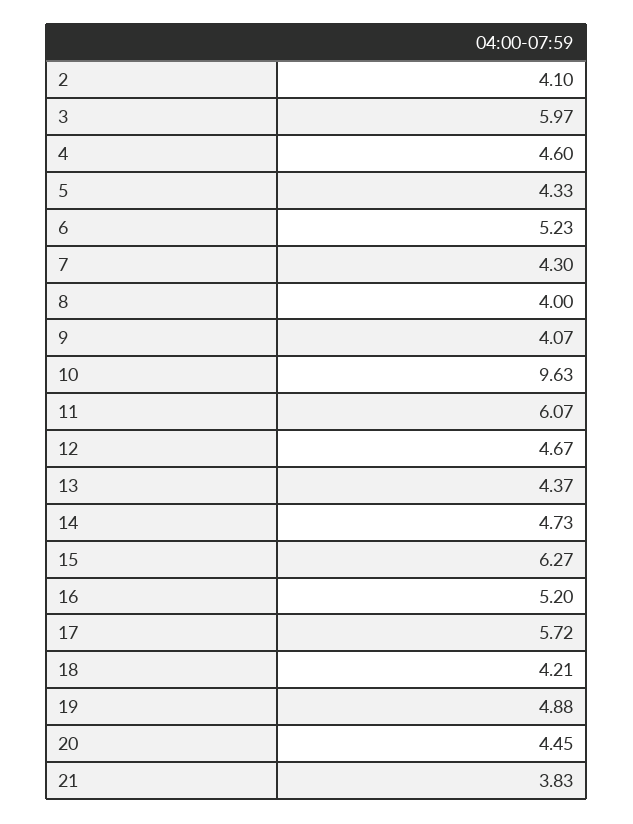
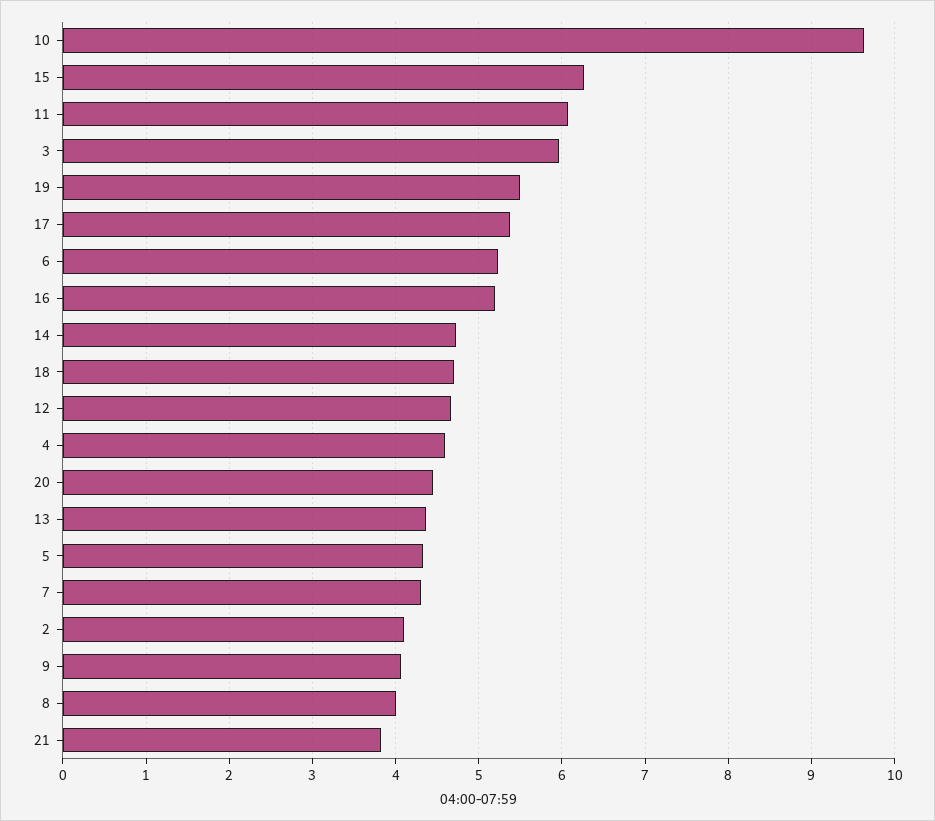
  {
    "2": 4.1,
    "3": 5.97,
    "4": 4.6,
    "5": 4.33,
    "6": 5.23,
    "7": 4.3,
    "8": 4,
    "9": 4.07,
    "10": 9.63,
    "11": 6.07,
    "12": 4.67,
    "13": 4.37,
    "14": 4.73,
    "15": 6.27,
    "16": 5.2,
-   "17": 5.72,
+   "17": 5.4,
-   "18": 4.21,
+   "18": 4.7,
-   "19": 4.88,
+   "19": 5.5,
    "20": 4.45,
    "21": 3.83
  }

